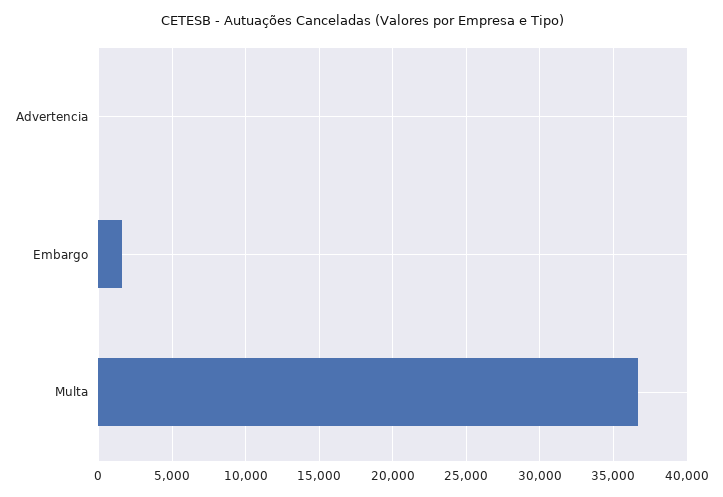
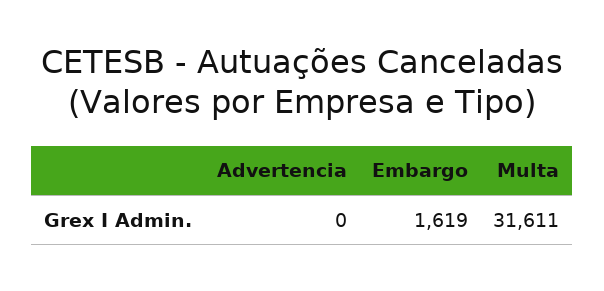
  {
    "Advertencia": 0,
    "Embargo": 1619,
-   "Multa": 36500
+   "Multa": 31611
  }

